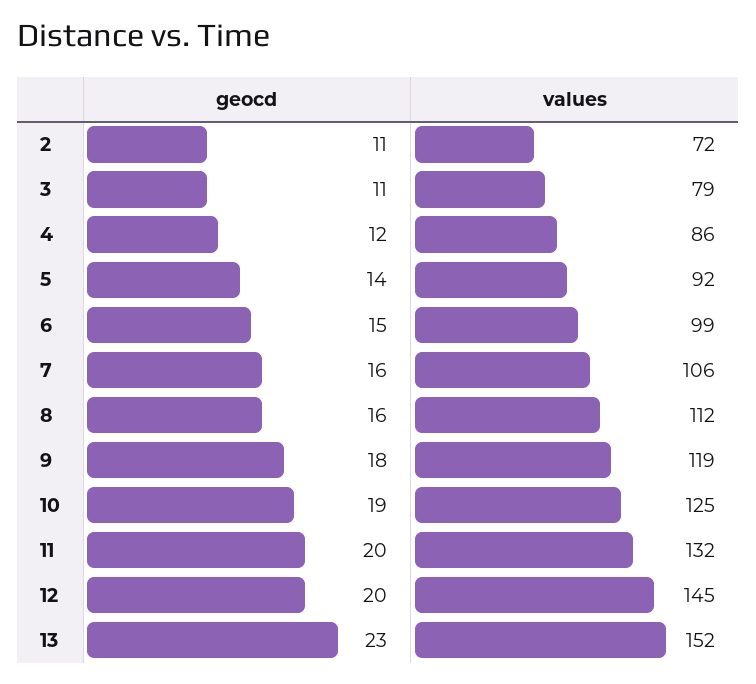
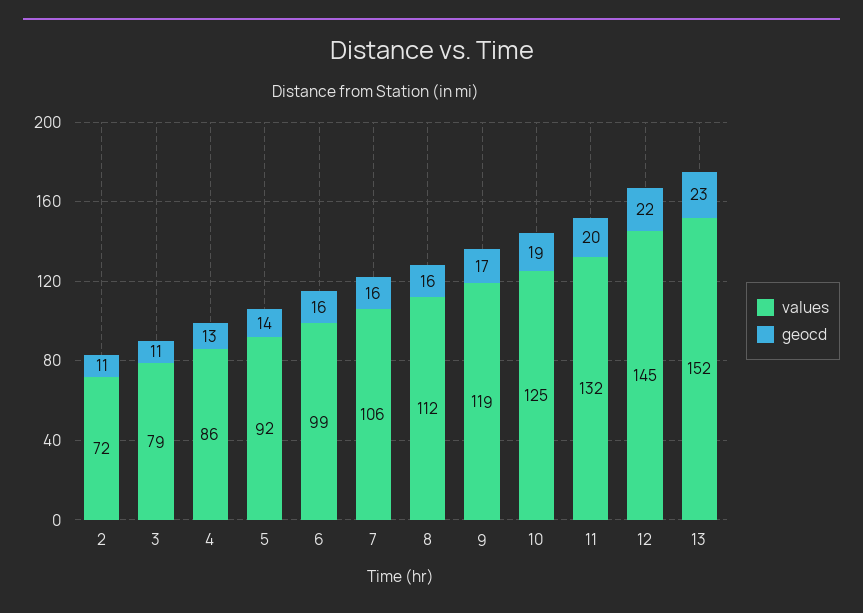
  {
    "geocd": {
      "2": 11,
      "3": 11,
-     "4": 12,
+     "4": 13,
      "5": 14,
-     "6": 15,
+     "6": 16,
      "7": 16,
      "8": 16,
-     "9": 18,
+     "9": 17,
      "10": 19,
      "11": 20,
-     "12": 20,
+     "12": 22,
      "13": 23
    },
    "values": {
      "2": 72,
      "3": 79,
      "4": 86,
      "5": 92,
      "6": 99,
      "7": 106,
      "8": 112,
      "9": 119,
      "10": 125,
      "11": 132,
      "12": 145,
      "13": 152
    }
  }

